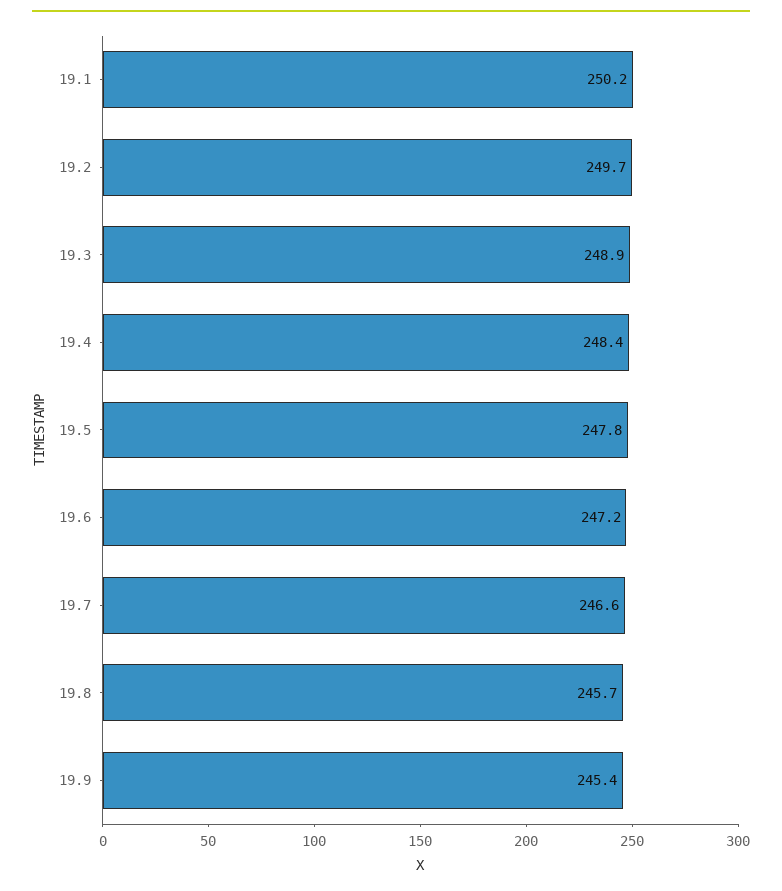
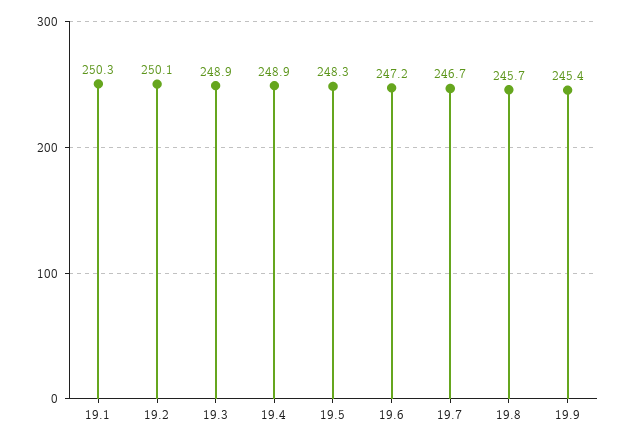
  {
-   "19.1": 250.2,
+   "19.1": 250.3,
-   "19.2": 249.7,
+   "19.2": 250.1,
    "19.3": 248.9,
-   "19.4": 248.4,
+   "19.4": 248.9,
-   "19.5": 247.8,
+   "19.5": 248.3,
    "19.6": 247.2,
-   "19.7": 246.6,
+   "19.7": 246.7,
    "19.8": 245.7,
    "19.9": 245.4
  }

